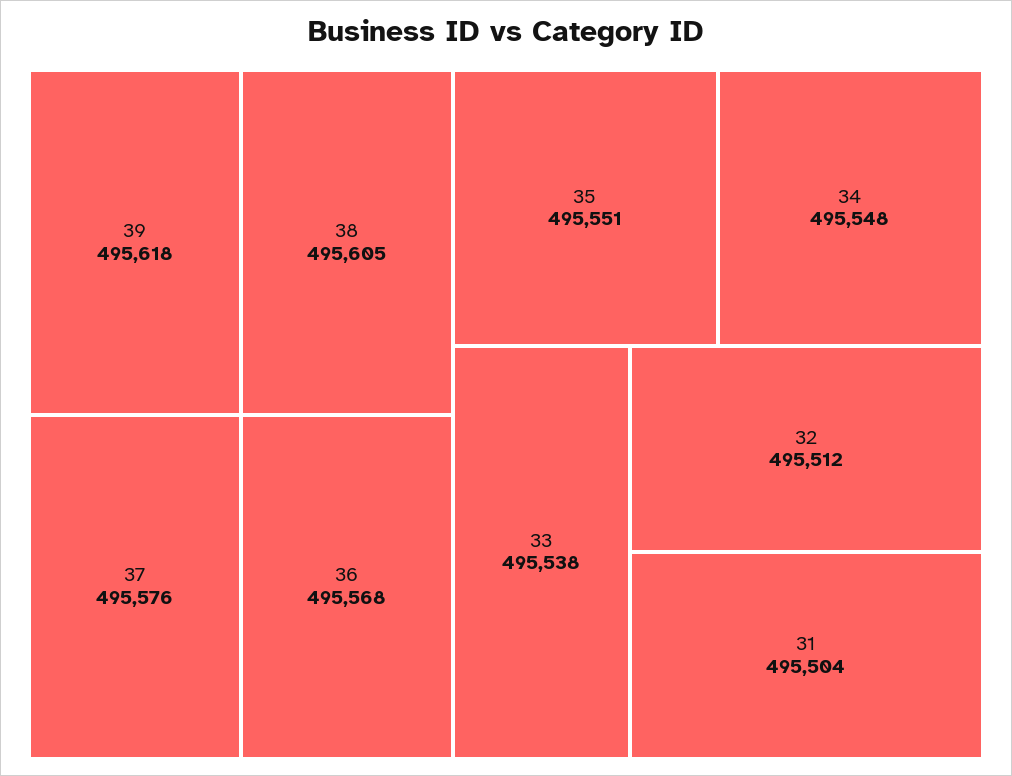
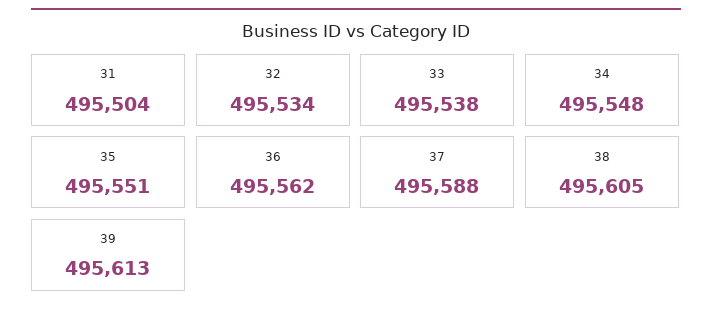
  {
-   "39": 495618,
+   "39": 495613,
    "38": 495605,
-   "37": 495576,
+   "37": 495588,
-   "36": 495568,
+   "36": 495562,
    "35": 495551,
    "34": 495548,
    "33": 495538,
-   "32": 495512,
+   "32": 495534,
    "31": 495504
  }

